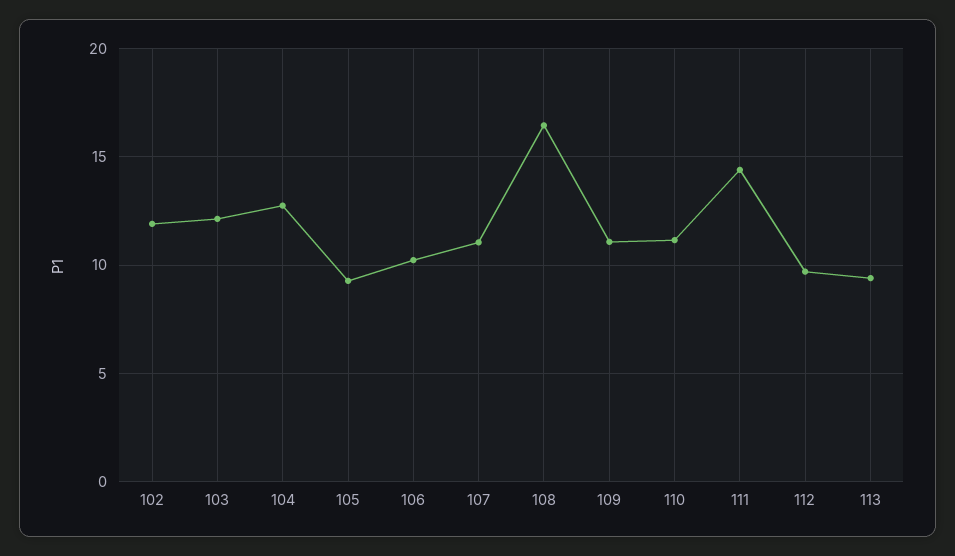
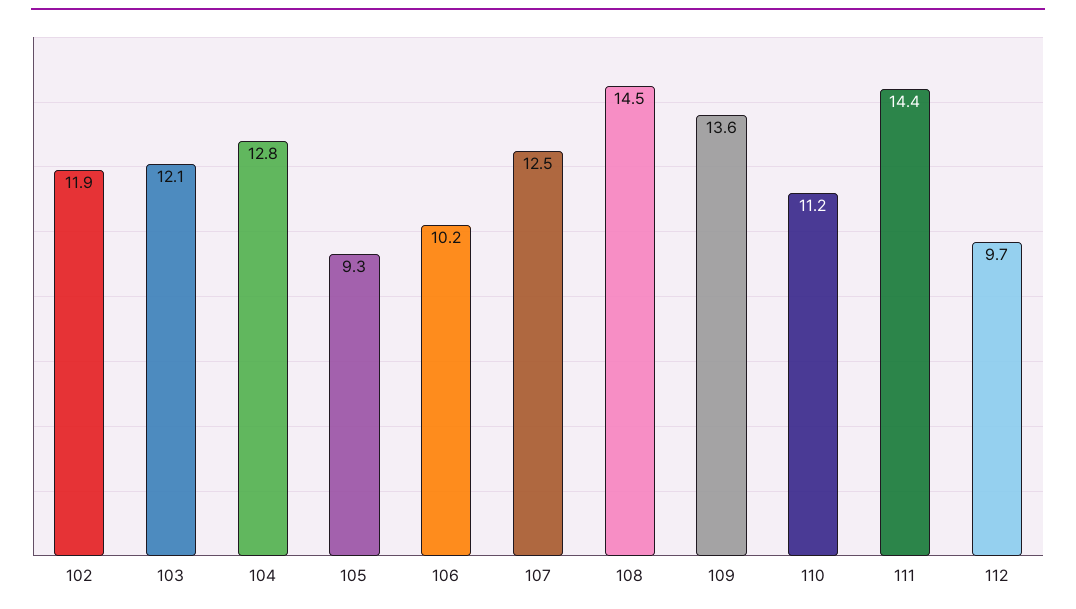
  {
    "102": 11.9,
    "103": 12.1,
    "104": 12.8,
    "105": 9.3,
    "106": 10.2,
-   "107": 11,
+   "107": 12.5,
-   "108": 16.5,
+   "108": 14.5,
-   "109": 11,
+   "109": 13.6,
    "110": 11.2,
    "111": 14.4,
-   "112": 9.7,
+   "112": 9.7
-   "113": 9.5
  }

